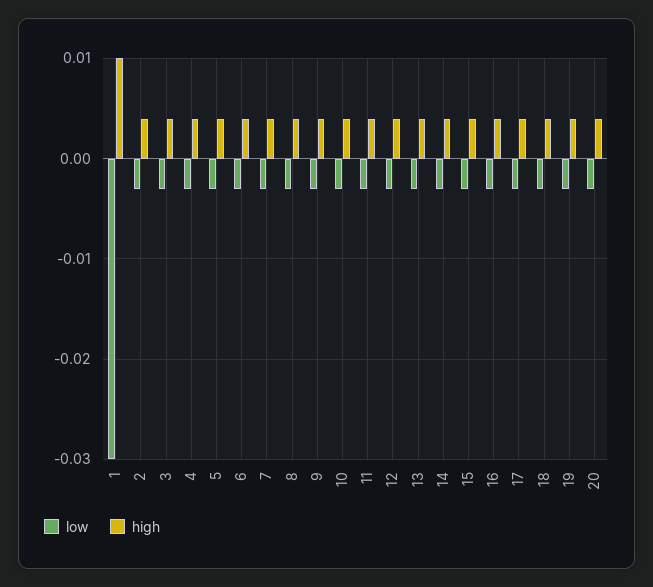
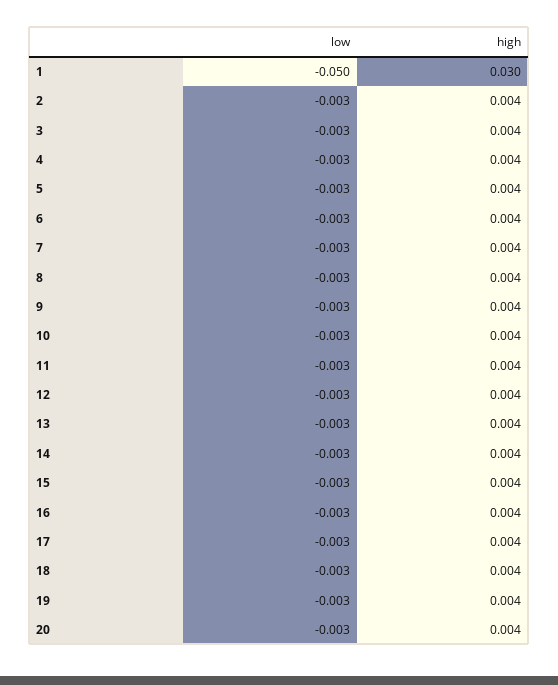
  {
    "low": {
-     "1": -0.03,
+     "1": -0.05,
      "2": -0.003,
      "3": -0.003,
      "4": -0.003,
      "5": -0.003,
      "6": -0.003,
      "7": -0.003,
      "8": -0.003,
      "9": -0.003,
      "10": -0.003,
      "11": -0.003,
      "12": -0.003,
      "13": -0.003,
      "14": -0.003,
      "15": -0.003,
      "16": -0.003,
      "17": -0.003,
      "18": -0.003,
      "19": -0.003,
      "20": -0.003
    },
    "high": {
-     "1": 0.01,
+     "1": 0.03,
      "2": 0.004,
      "3": 0.004,
      "4": 0.004,
      "5": 0.004,
      "6": 0.004,
      "7": 0.004,
      "8": 0.004,
      "9": 0.004,
      "10": 0.004,
      "11": 0.004,
      "12": 0.004,
      "13": 0.004,
      "14": 0.004,
      "15": 0.004,
      "16": 0.004,
      "17": 0.004,
      "18": 0.004,
      "19": 0.004,
      "20": 0.004
    }
  }

